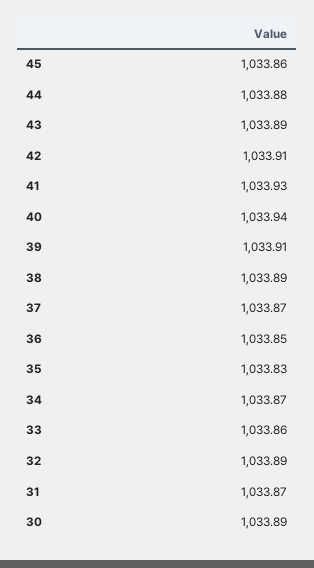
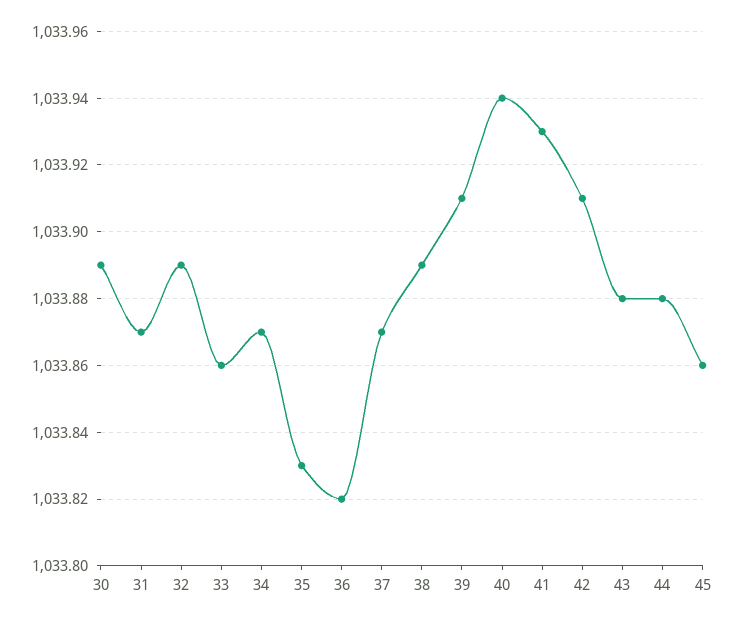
  {
    "45": 1033.86,
    "44": 1033.88,
-   "43": 1033.89,
+   "43": 1033.88,
    "42": 1033.91,
    "41": 1033.93,
    "40": 1033.94,
    "39": 1033.91,
    "38": 1033.89,
    "37": 1033.87,
-   "36": 1033.85,
+   "36": 1033.82,
    "35": 1033.83,
    "34": 1033.87,
    "33": 1033.86,
    "32": 1033.89,
    "31": 1033.87,
    "30": 1033.89
  }

